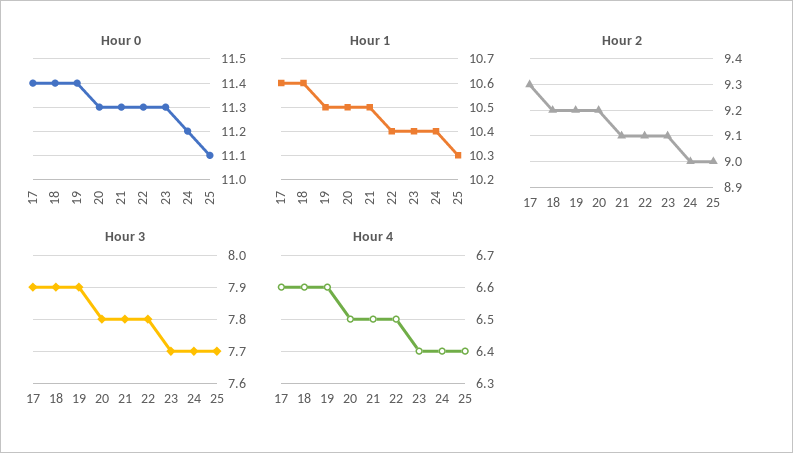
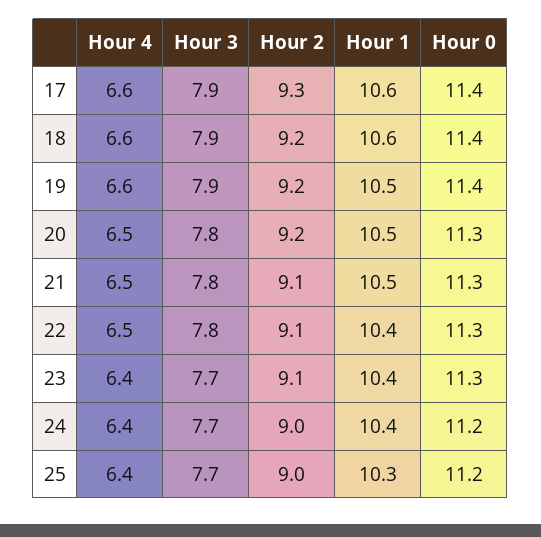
  {
    "Hour 0": {
      "17": 11.4,
      "18": 11.4,
      "19": 11.4,
      "20": 11.3,
      "21": 11.3,
      "22": 11.3,
      "23": 11.3,
      "24": 11.2,
-     "25": 11.1
+     "25": 11.2
    },
    "Hour 1": {
      "17": 10.6,
      "18": 10.6,
      "19": 10.5,
      "20": 10.5,
      "21": 10.5,
      "22": 10.4,
      "23": 10.4,
      "24": 10.4,
      "25": 10.3
    },
    "Hour 2": {
      "17": 9.3,
      "18": 9.2,
      "19": 9.2,
      "20": 9.2,
      "21": 9.1,
      "22": 9.1,
      "23": 9.1,
      "24": 9,
      "25": 9
    },
    "Hour 3": {
      "17": 7.9,
      "18": 7.9,
      "19": 7.9,
      "20": 7.8,
      "21": 7.8,
      "22": 7.8,
      "23": 7.7,
      "24": 7.7,
      "25": 7.7
    },
    "Hour 4": {
      "17": 6.6,
      "18": 6.6,
      "19": 6.6,
      "20": 6.5,
      "21": 6.5,
      "22": 6.5,
      "23": 6.4,
      "24": 6.4,
      "25": 6.4
    }
  }

